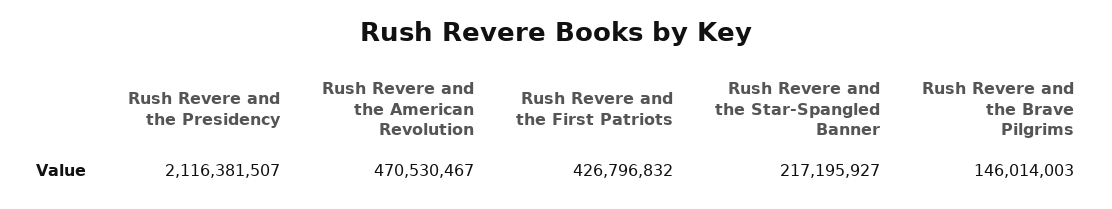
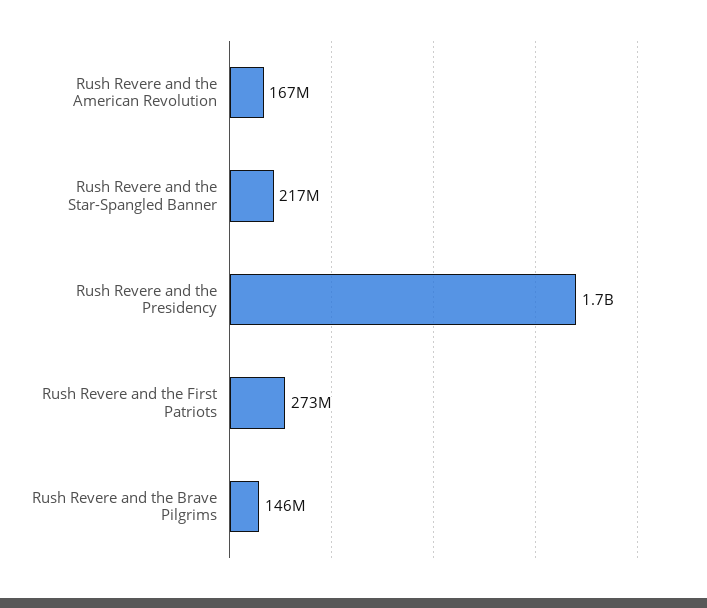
  {
-   "Rush Revere and the Presidency": 2116381507,
+   "Rush Revere and the Presidency": 1700000000,
-   "Rush Revere and the American Revolution": 470530467,
+   "Rush Revere and the American Revolution": 167000000,
-   "Rush Revere and the First Patriots": 426796832,
+   "Rush Revere and the First Patriots": 273000000,
    "Rush Revere and the Star-Spangled Banner": 217195927,
    "Rush Revere and the Brave Pilgrims": 146014003
  }

